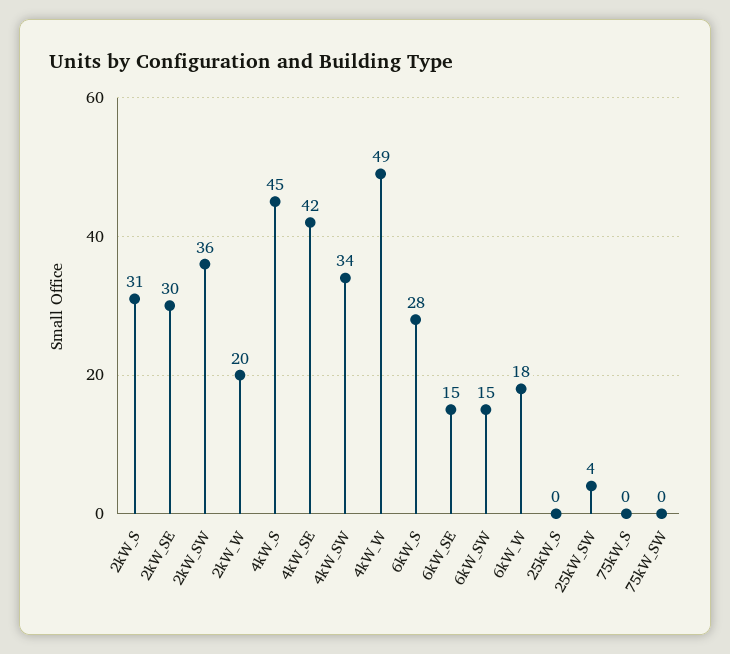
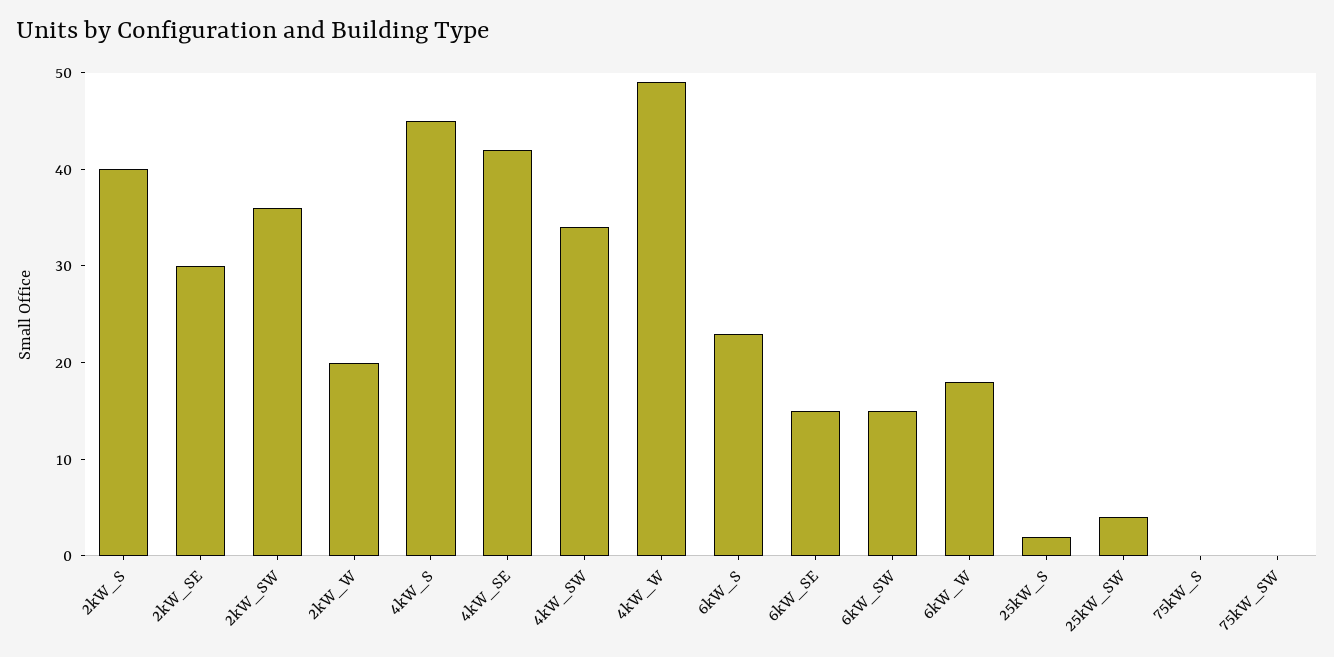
  {
-   "2kW_S": 31,
+   "2kW_S": 40,
    "2kW_SE": 30,
    "2kW_SW": 36,
    "2kW_W": 20,
    "4kW_S": 45,
    "4kW_SE": 42,
    "4kW_SW": 34,
    "4kW_W": 49,
-   "6kW_S": 28,
+   "6kW_S": 23,
    "6kW_SE": 15,
    "6kW_SW": 15,
    "6kW_W": 18,
-   "25kW_S": 0,
+   "25kW_S": 2,
    "25kW_SW": 4,
    "75kW_S": 0,
    "75kW_SW": 0
  }

